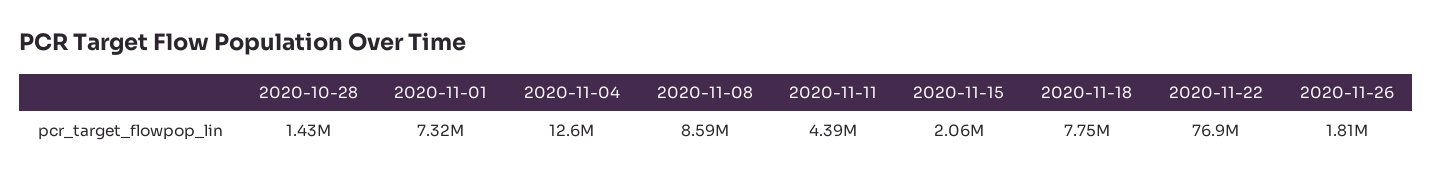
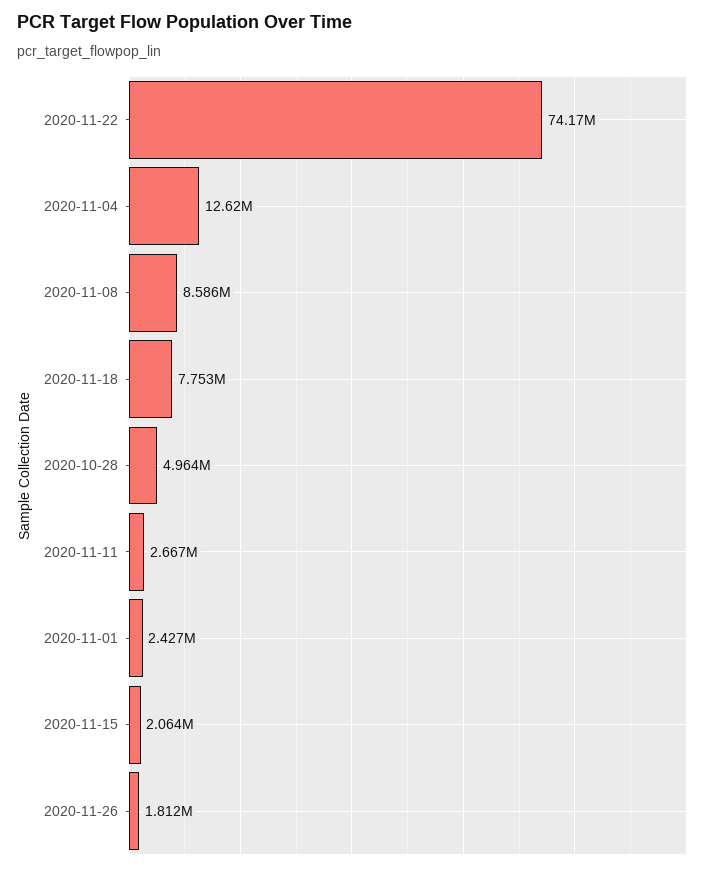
  {
-   "2020-10-28": 1430000,
+   "2020-10-28": 4964000,
-   "2020-11-01": 7320000,
+   "2020-11-01": 2427000,
    "2020-11-04": 12620000,
    "2020-11-08": 8586000,
-   "2020-11-11": 4390000,
+   "2020-11-11": 2667000,
    "2020-11-15": 2064000,
    "2020-11-18": 7753000,
-   "2020-11-22": 76900000,
+   "2020-11-22": 74170000,
    "2020-11-26": 1812000
  }

